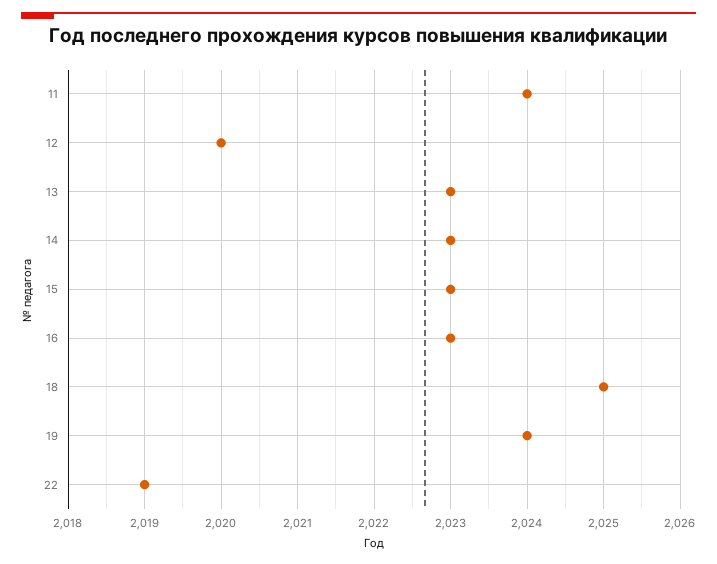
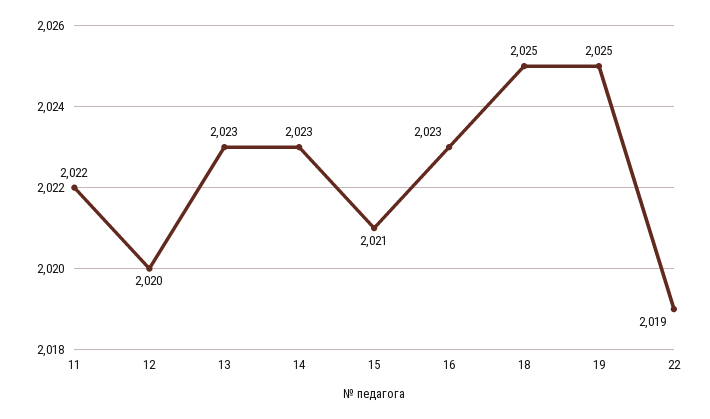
  {
-   "11": 2024,
+   "11": 2022,
    "12": 2020,
    "13": 2023,
    "14": 2023,
-   "15": 2023,
+   "15": 2021,
    "16": 2023,
    "18": 2025,
-   "19": 2024,
+   "19": 2025,
    "22": 2019
  }

